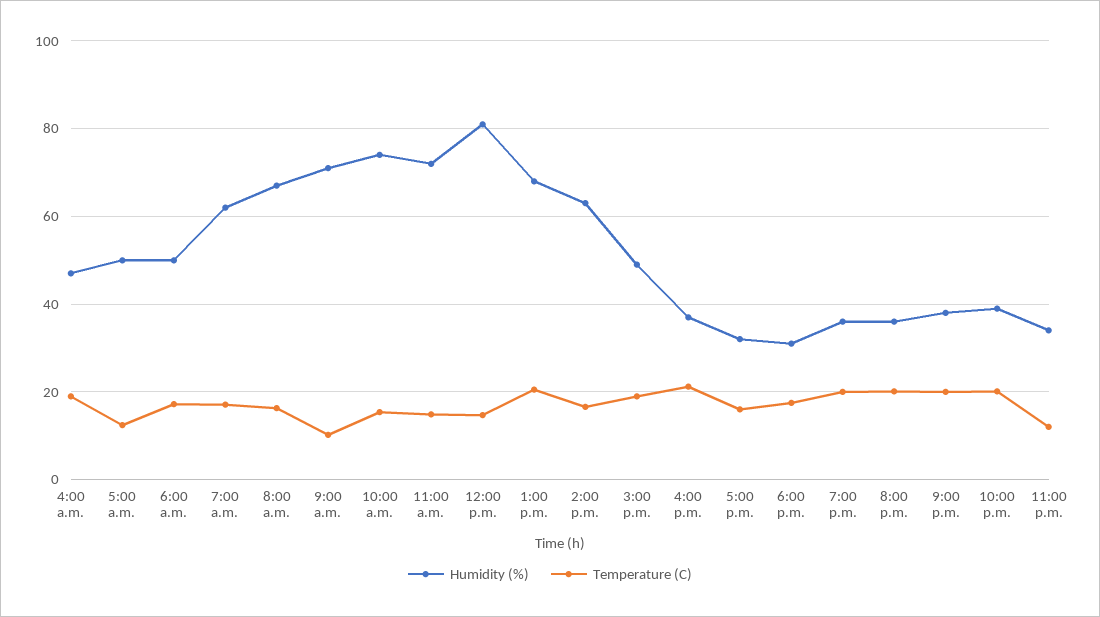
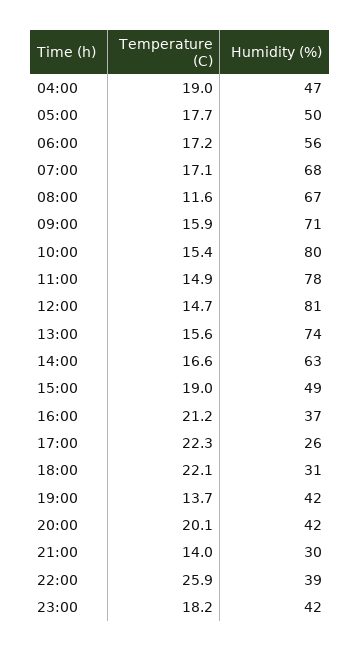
  {
    "Humidity (%)": {
      "4:00 a.m.": 47,
      "5:00 a.m.": 50,
-     "6:00 a.m.": 50,
+     "6:00 a.m.": 56,
-     "7:00 a.m.": 62,
+     "7:00 a.m.": 68,
      "8:00 a.m.": 67,
      "9:00 a.m.": 71,
-     "10:00 a.m.": 74,
+     "10:00 a.m.": 80,
-     "11:00 a.m.": 72,
+     "11:00 a.m.": 78,
      "12:00 p.m.": 81,
-     "1:00 p.m.": 68,
+     "1:00 p.m.": 74,
      "2:00 p.m.": 63,
      "3:00 p.m.": 49,
      "4:00 p.m.": 37,
-     "5:00 p.m.": 32,
+     "5:00 p.m.": 26,
      "6:00 p.m.": 31,
-     "7:00 p.m.": 36,
+     "7:00 p.m.": 42,
-     "8:00 p.m.": 36,
+     "8:00 p.m.": 42,
-     "9:00 p.m.": 38,
+     "9:00 p.m.": 30,
      "10:00 p.m.": 39,
-     "11:00 p.m.": 34
+     "11:00 p.m.": 42
    },
    "Temperature (C)": {
      "4:00 a.m.": 19,
-     "5:00 a.m.": 12,
+     "5:00 a.m.": 17.7,
      "6:00 a.m.": 17.2,
      "7:00 a.m.": 17.1,
-     "8:00 a.m.": 16,
+     "8:00 a.m.": 11.6,
-     "9:00 a.m.": 10,
+     "9:00 a.m.": 15.9,
      "10:00 a.m.": 15.4,
      "11:00 a.m.": 14.9,
      "12:00 p.m.": 14.7,
-     "1:00 p.m.": 20,
+     "1:00 p.m.": 15.6,
      "2:00 p.m.": 16.6,
      "3:00 p.m.": 19,
      "4:00 p.m.": 21.2,
-     "5:00 p.m.": 16,
+     "5:00 p.m.": 22.3,
-     "6:00 p.m.": 18,
+     "6:00 p.m.": 22.1,
-     "7:00 p.m.": 20,
+     "7:00 p.m.": 13.7,
      "8:00 p.m.": 20.1,
-     "9:00 p.m.": 20,
+     "9:00 p.m.": 14,
-     "10:00 p.m.": 20,
+     "10:00 p.m.": 25.9,
-     "11:00 p.m.": 12
+     "11:00 p.m.": 18.2
    }
  }

